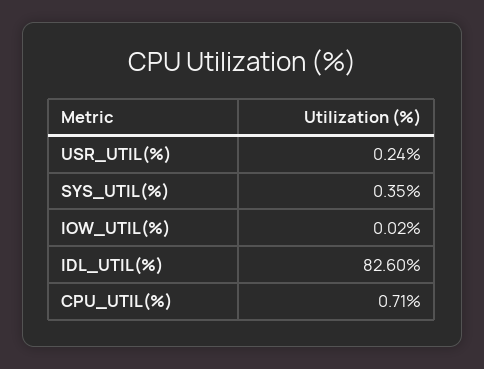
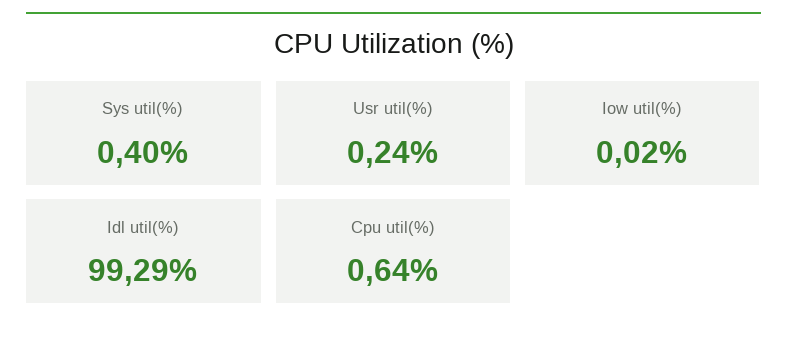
  {
    "USR_UTIL(%)": 0.24,
-   "SYS_UTIL(%)": 0.35,
+   "SYS_UTIL(%)": 0.4,
    "IOW_UTIL(%)": 0.02,
-   "IDL_UTIL(%)": 82.6,
+   "IDL_UTIL(%)": 99.29,
-   "CPU_UTIL(%)": 0.71
+   "CPU_UTIL(%)": 0.64
  }

